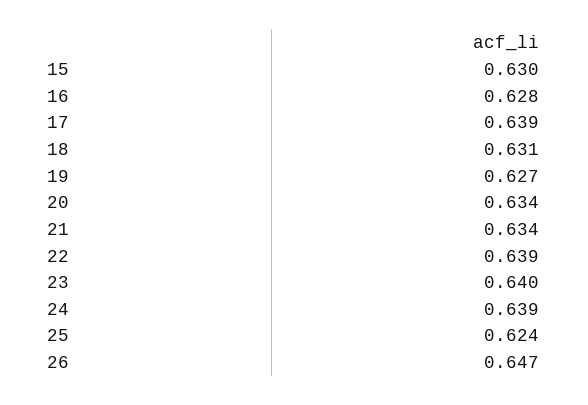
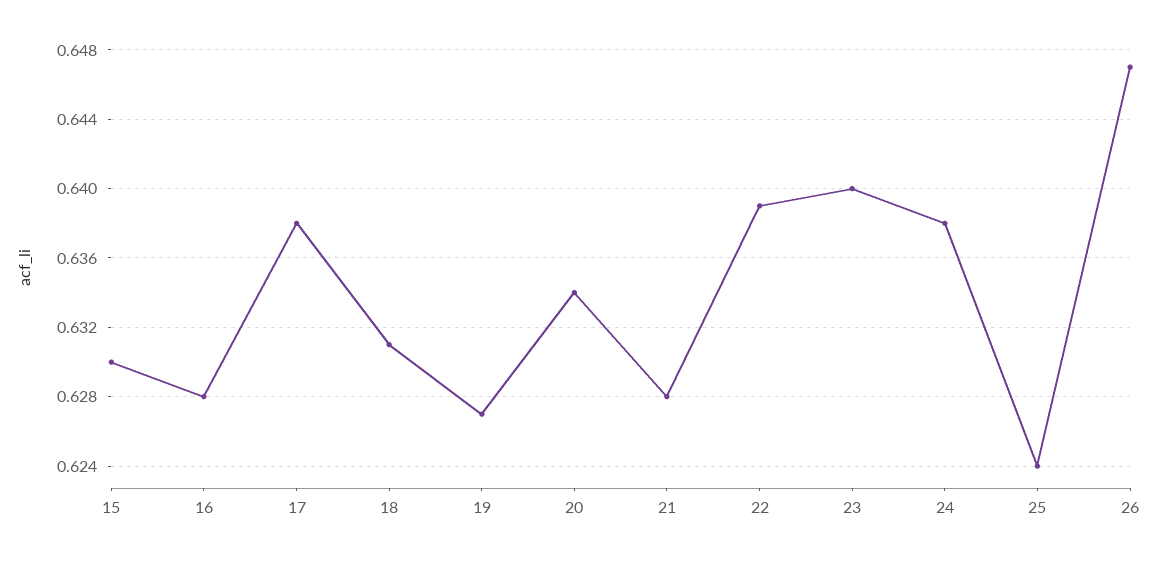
  {
    "15": 0.63,
    "16": 0.628,
-   "17": 0.639,
+   "17": 0.638,
    "18": 0.631,
    "19": 0.627,
    "20": 0.634,
-   "21": 0.634,
+   "21": 0.628,
    "22": 0.639,
    "23": 0.64,
-   "24": 0.639,
+   "24": 0.638,
    "25": 0.624,
    "26": 0.647
  }

